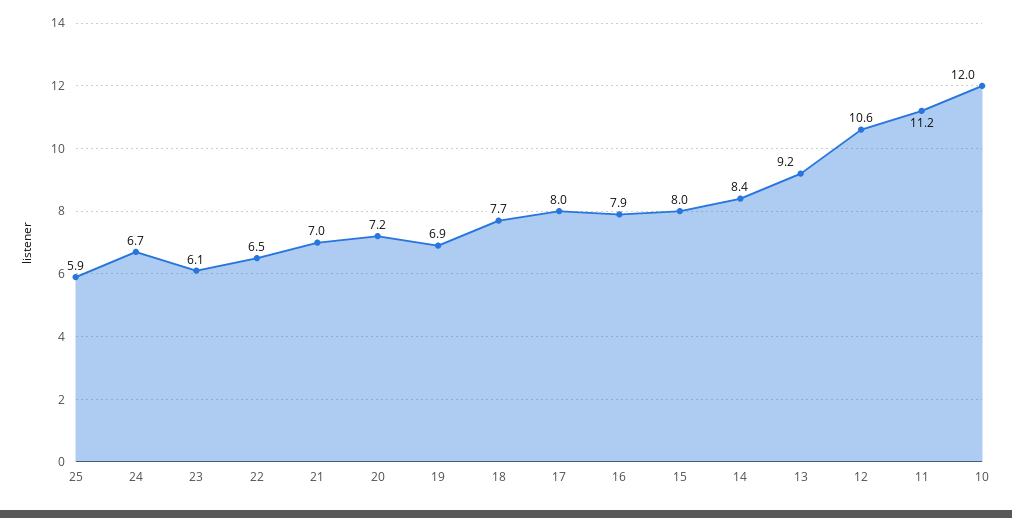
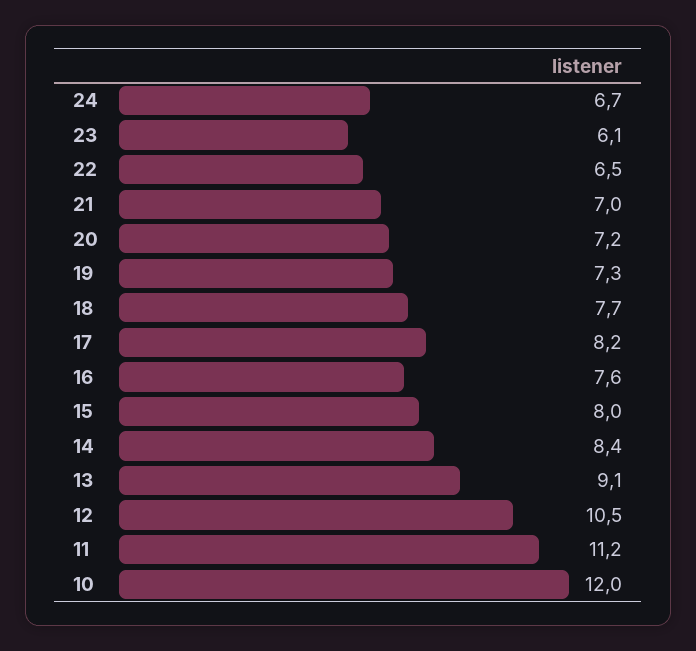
  {
-   "25": 5.9,
    "24": 6.7,
    "23": 6.1,
    "22": 6.5,
    "21": 7,
    "20": 7.2,
-   "19": 6.9,
+   "19": 7.3,
    "18": 7.7,
-   "17": 8,
+   "17": 8.2,
-   "16": 7.9,
+   "16": 7.6,
    "15": 8,
    "14": 8.4,
-   "13": 9.2,
+   "13": 9.1,
-   "12": 10.6,
+   "12": 10.5,
    "11": 11.2,
    "10": 12
  }

